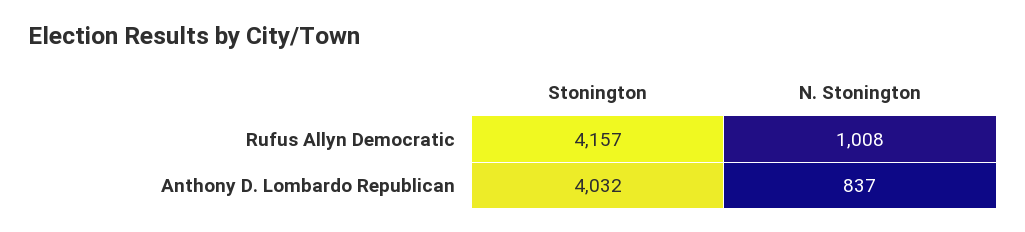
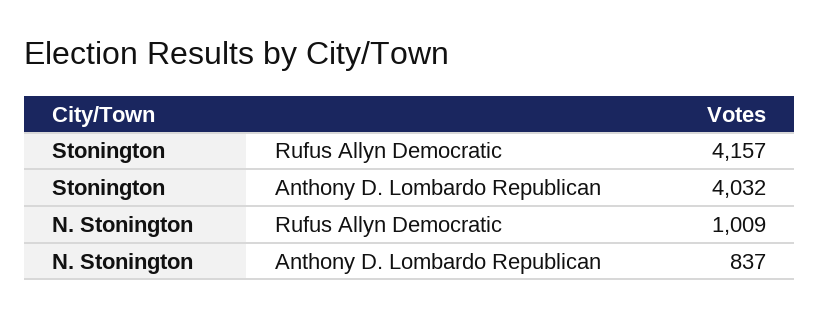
  {
    "Stonington": {
      "Rufus Allyn Democratic": 4157,
      "Anthony D. Lombardo Republican": 4032
    },
    "N. Stonington": {
-     "Rufus Allyn Democratic": 1008,
+     "Rufus Allyn Democratic": 1009,
      "Anthony D. Lombardo Republican": 837
    }
  }

